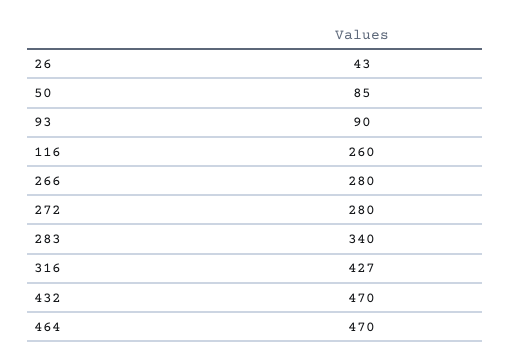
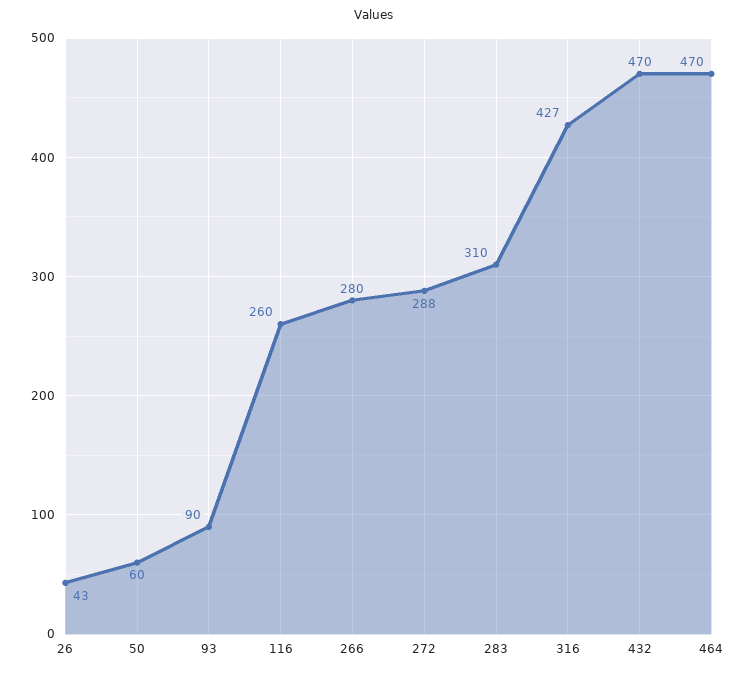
  {
    "26": 43,
-   "50": 85,
+   "50": 60,
    "93": 90,
    "116": 260,
    "266": 280,
-   "272": 280,
+   "272": 288,
-   "283": 340,
+   "283": 310,
    "316": 427,
    "432": 470,
    "464": 470
  }

